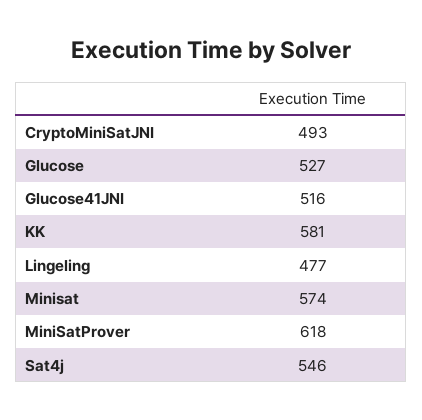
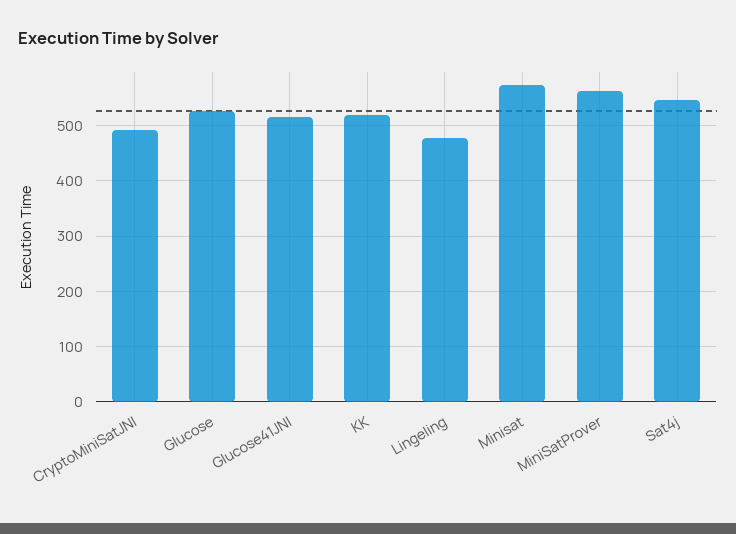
  {
    "CryptoMiniSatJNI": 493,
    "Glucose": 527,
    "Glucose41JNI": 516,
-   "KK": 581,
+   "KK": 520,
    "Lingeling": 477,
    "Minisat": 574,
-   "MiniSatProver": 618,
+   "MiniSatProver": 560,
    "Sat4j": 546
  }

